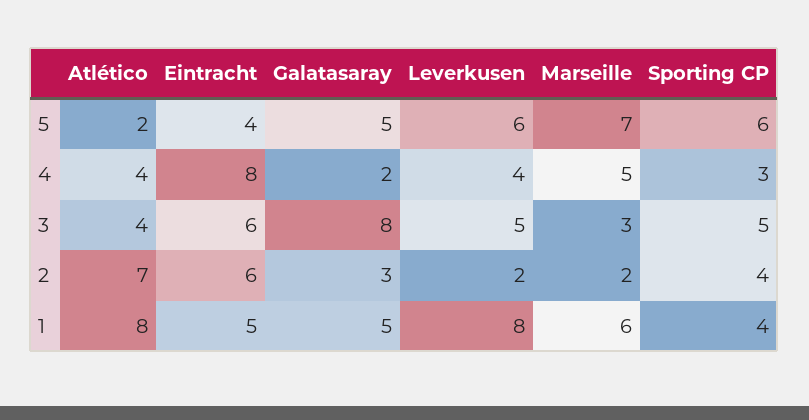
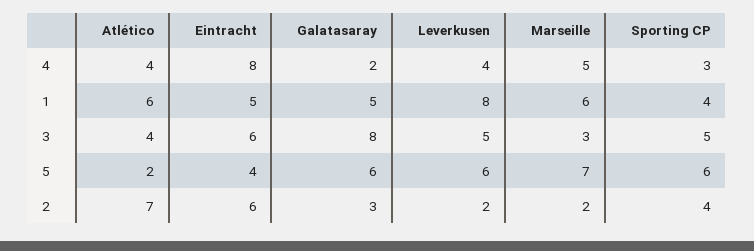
  {
    "Atlético": {
      "5": 2,
      "4": 4,
      "3": 4,
      "2": 7,
-     "1": 8
+     "1": 6
    },
    "Eintracht": {
      "5": 4,
      "4": 8,
      "3": 6,
      "2": 6,
      "1": 5
    },
    "Galatasaray": {
-     "5": 5,
+     "5": 6,
      "4": 2,
      "3": 8,
      "2": 3,
      "1": 5
    },
    "Leverkusen": {
      "5": 6,
      "4": 4,
      "3": 5,
      "2": 2,
      "1": 8
    },
    "Marseille": {
      "5": 7,
      "4": 5,
      "3": 3,
      "2": 2,
      "1": 6
    },
    "Sporting CP": {
      "5": 6,
      "4": 3,
      "3": 5,
      "2": 4,
      "1": 4
    }
  }

